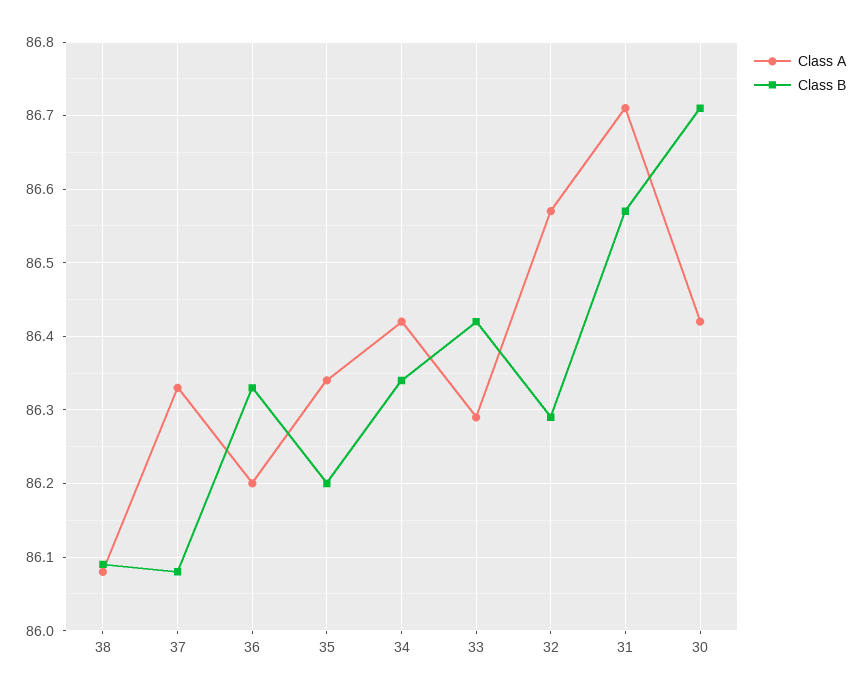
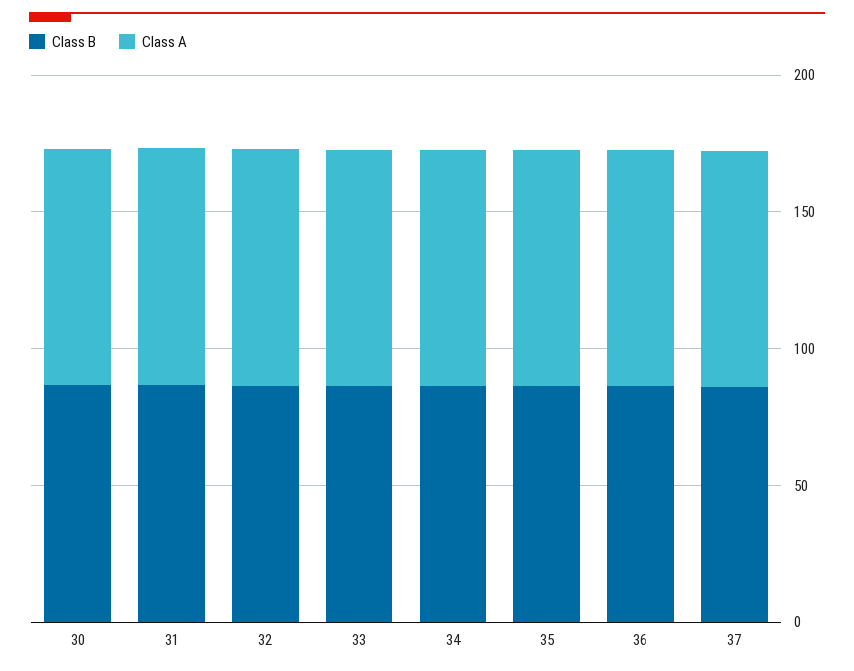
  {
    "Class A": {
-     "38": 86.08,
      "37": 86.33,
      "36": 86.2,
      "35": 86.34,
      "34": 86.42,
      "33": 86.29,
      "32": 86.57,
      "31": 86.71,
      "30": 86.42
    },
    "Class B": {
-     "38": 86.09,
      "37": 86.08,
      "36": 86.33,
      "35": 86.2,
      "34": 86.34,
      "33": 86.42,
      "32": 86.29,
      "31": 86.57,
      "30": 86.71
    }
  }

